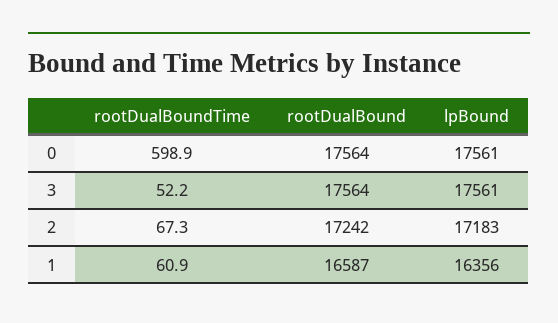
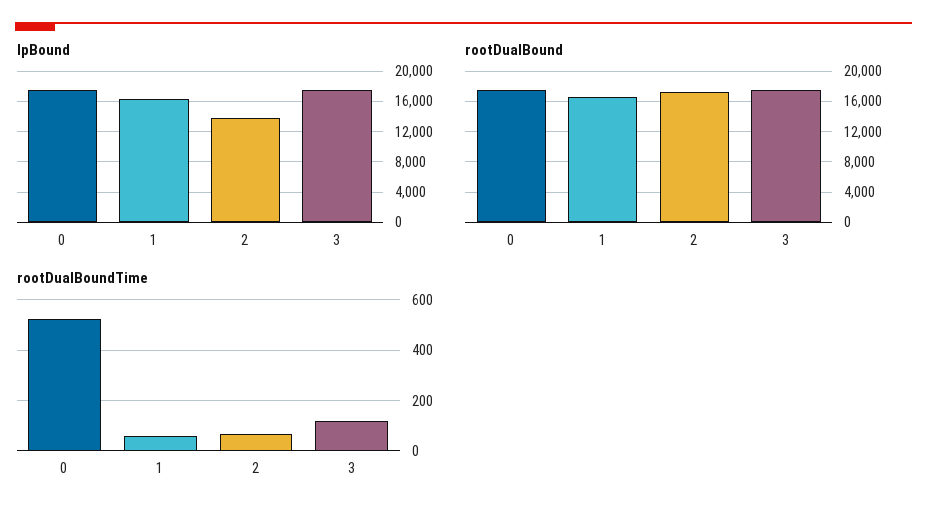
  {
    "rootDualBoundTime": {
-     "0": 598.9,
+     "0": 525,
-     "3": 52.2,
+     "3": 125,
      "2": 67.3,
      "1": 60.9
    },
    "rootDualBound": {
      "0": 17564,
      "3": 17564,
      "2": 17242,
      "1": 16587
    },
    "lpBound": {
      "0": 17561,
      "3": 17561,
-     "2": 17183,
+     "2": 14000,
      "1": 16356
    }
  }

